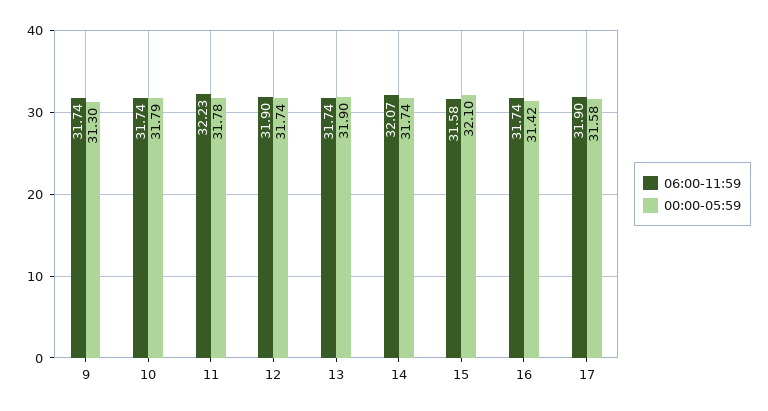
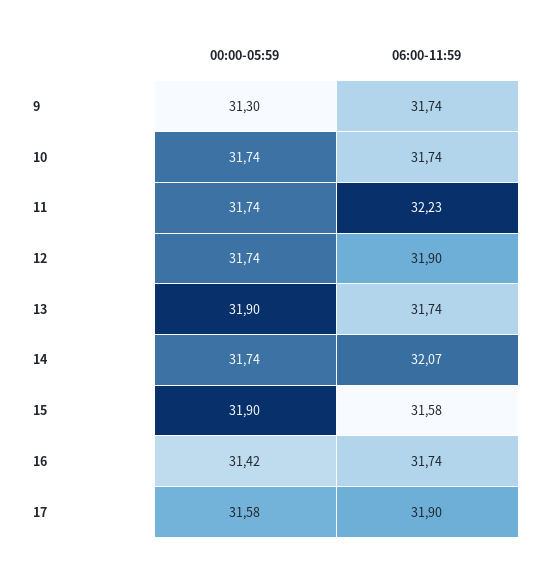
  {
    "06:00-11:59": {
      "9": 31.74,
      "10": 31.74,
      "11": 32.23,
      "12": 31.9,
      "13": 31.74,
      "14": 32.07,
      "15": 31.58,
      "16": 31.74,
      "17": 31.9
    },
    "00:00-05:59": {
      "9": 31.3,
-     "10": 31.79,
+     "10": 31.74,
-     "11": 31.78,
+     "11": 31.74,
      "12": 31.74,
      "13": 31.9,
      "14": 31.74,
-     "15": 32.1,
+     "15": 31.9,
      "16": 31.42,
      "17": 31.58
    }
  }

